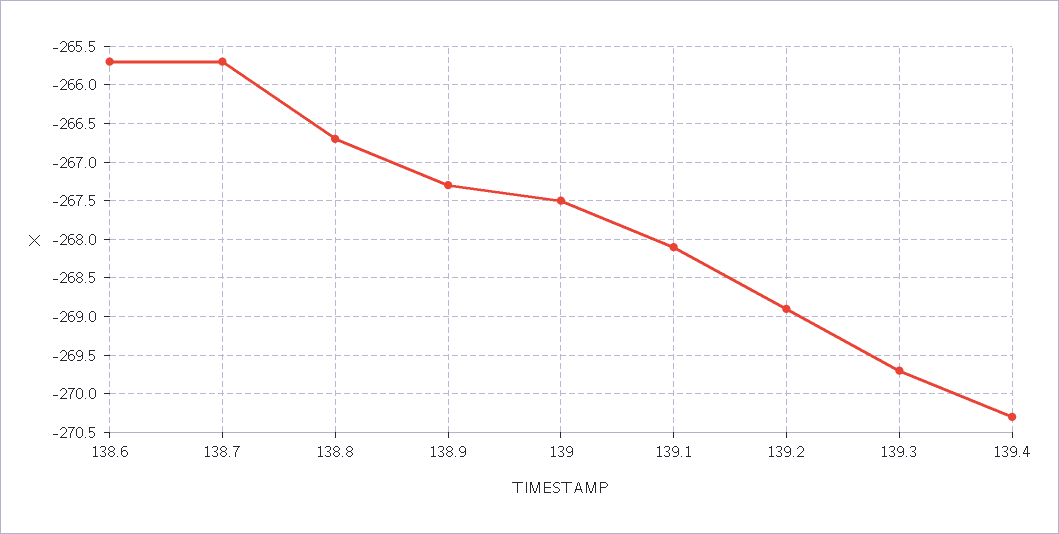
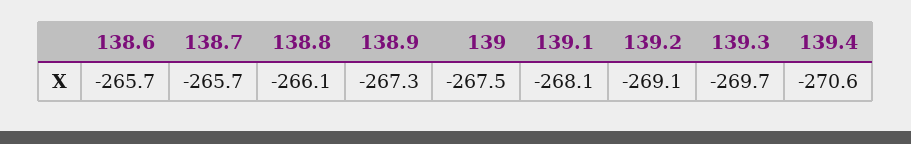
  {
    "138.6": -265.7,
    "138.7": -265.7,
-   "138.8": -266.7,
+   "138.8": -266.1,
    "138.9": -267.3,
    "139": -267.5,
    "139.1": -268.1,
-   "139.2": -268.9,
+   "139.2": -269.1,
    "139.3": -269.7,
-   "139.4": -270.3
+   "139.4": -270.6
  }

